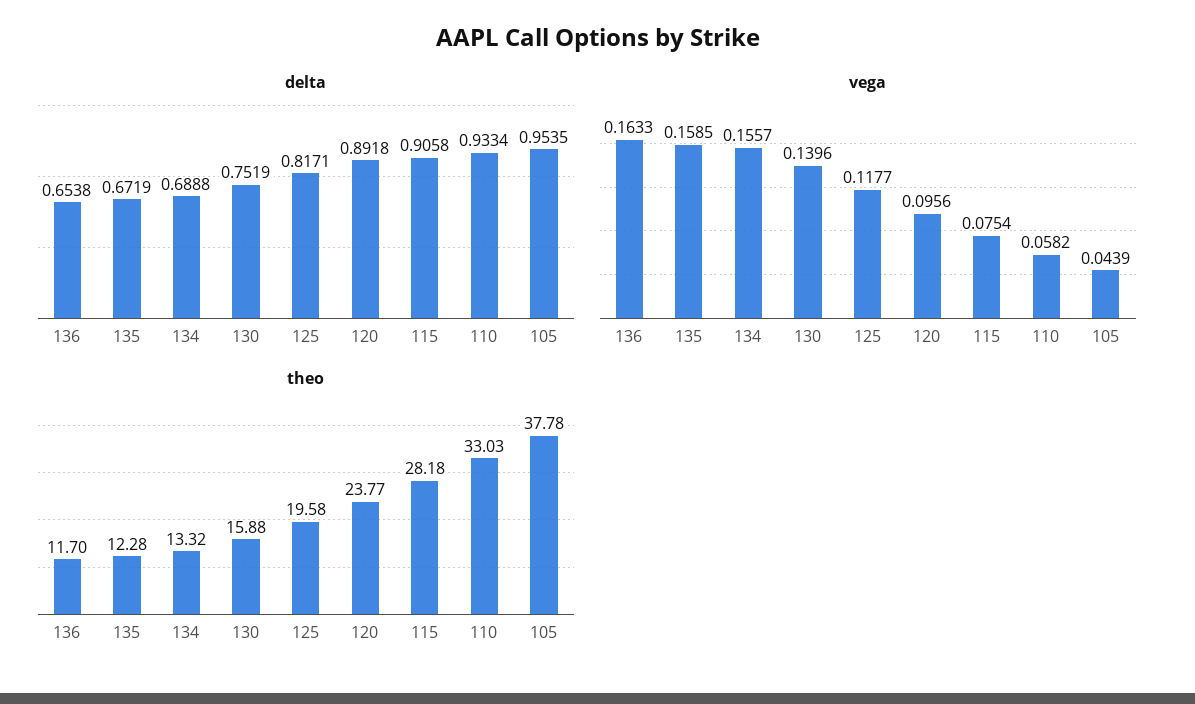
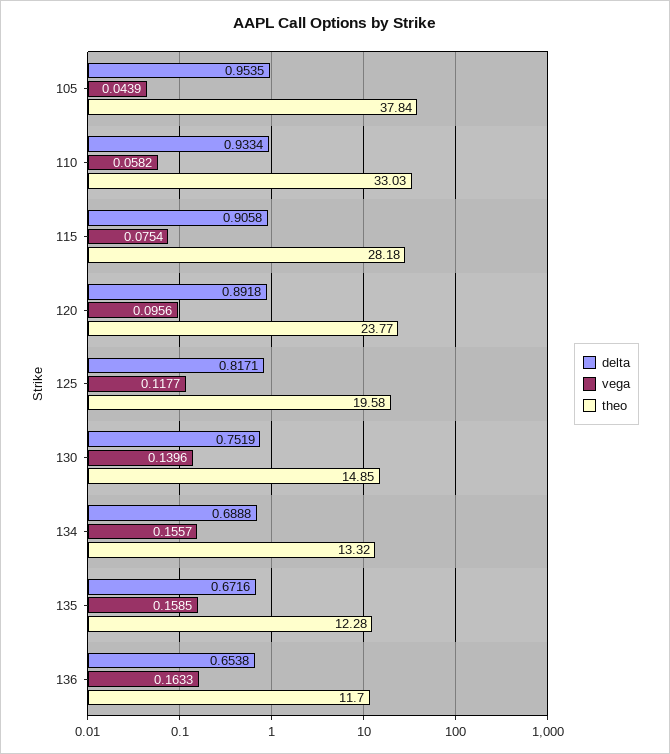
  {
    "delta": {
      "136": 0.6538,
-     "135": 0.6719,
+     "135": 0.6716,
      "134": 0.6888,
      "130": 0.7519,
      "125": 0.8171,
      "120": 0.8918,
      "115": 0.9058,
      "110": 0.9334,
      "105": 0.9535
    },
    "vega": {
      "136": 0.1633,
      "135": 0.1585,
      "134": 0.1557,
      "130": 0.1396,
      "125": 0.1177,
      "120": 0.0956,
      "115": 0.0754,
      "110": 0.0582,
      "105": 0.0439
    },
    "theo": {
      "136": 11.7,
      "135": 12.28,
      "134": 13.32,
-     "130": 15.88,
+     "130": 14.85,
      "125": 19.58,
      "120": 23.77,
      "115": 28.18,
      "110": 33.03,
-     "105": 37.78
+     "105": 37.84
    }
  }

